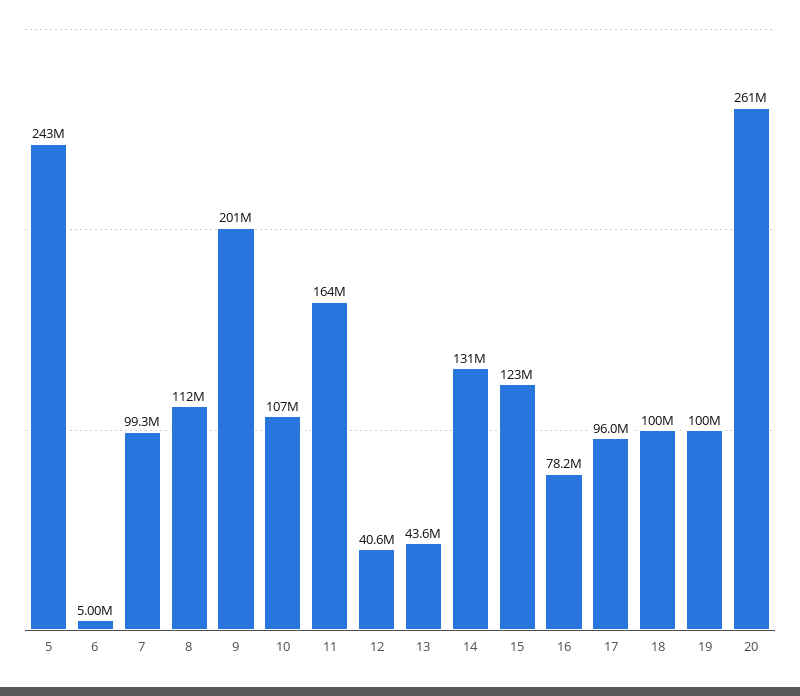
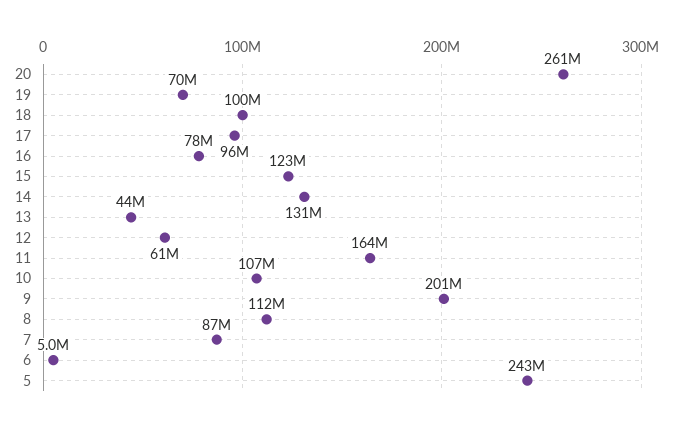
  {
    "5": 243000000,
    "6": 5000000,
-   "7": 99300000,
+   "7": 87000000,
    "8": 112000000,
    "9": 201000000,
    "10": 107000000,
    "11": 164000000,
-   "12": 40600000,
+   "12": 61000000,
    "13": 43600000,
    "14": 131000000,
    "15": 123000000,
    "16": 78200000,
    "17": 96000000,
    "18": 100000000,
-   "19": 100000000,
+   "19": 70000000,
    "20": 261000000
  }

